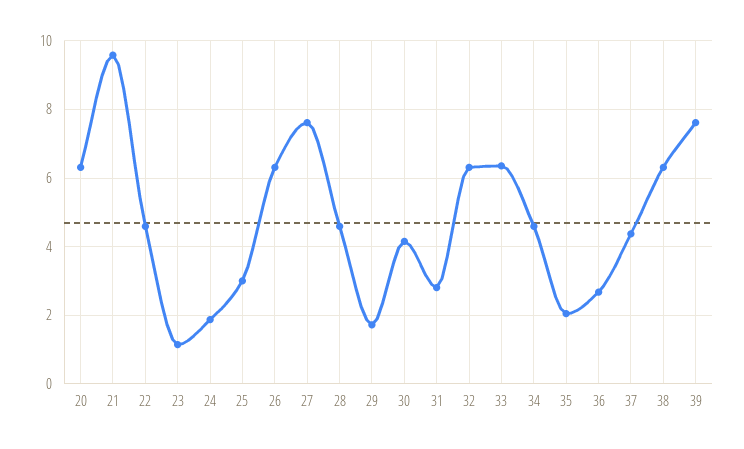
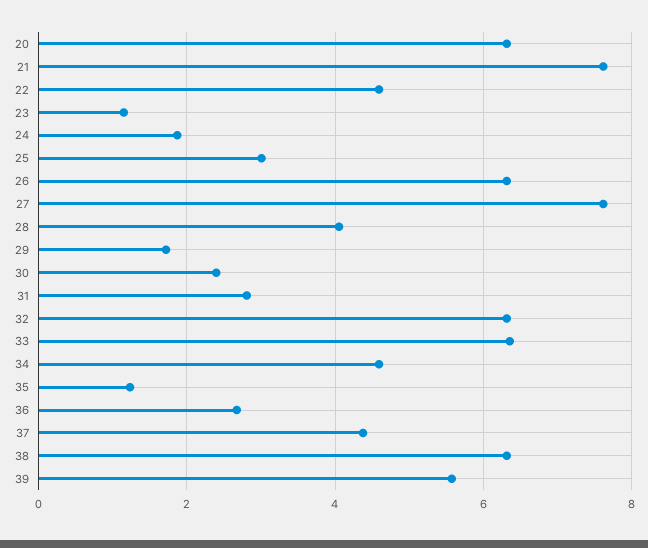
  {
    "20": 6.4,
-   "21": 9.6,
+   "21": 7.6,
    "22": 4.6,
    "23": 1.2,
    "24": 1.8,
    "25": 3,
    "26": 6.4,
    "27": 7.6,
-   "28": 4.6,
+   "28": 4,
    "29": 1.8,
-   "30": 4.2,
+   "30": 2.4,
    "31": 2.8,
    "32": 6.4,
    "33": 6.4,
    "34": 4.6,
-   "35": 2,
+   "35": 1.2,
    "36": 2.6,
    "37": 4.4,
    "38": 6.4,
-   "39": 7.6
+   "39": 5.6
  }

